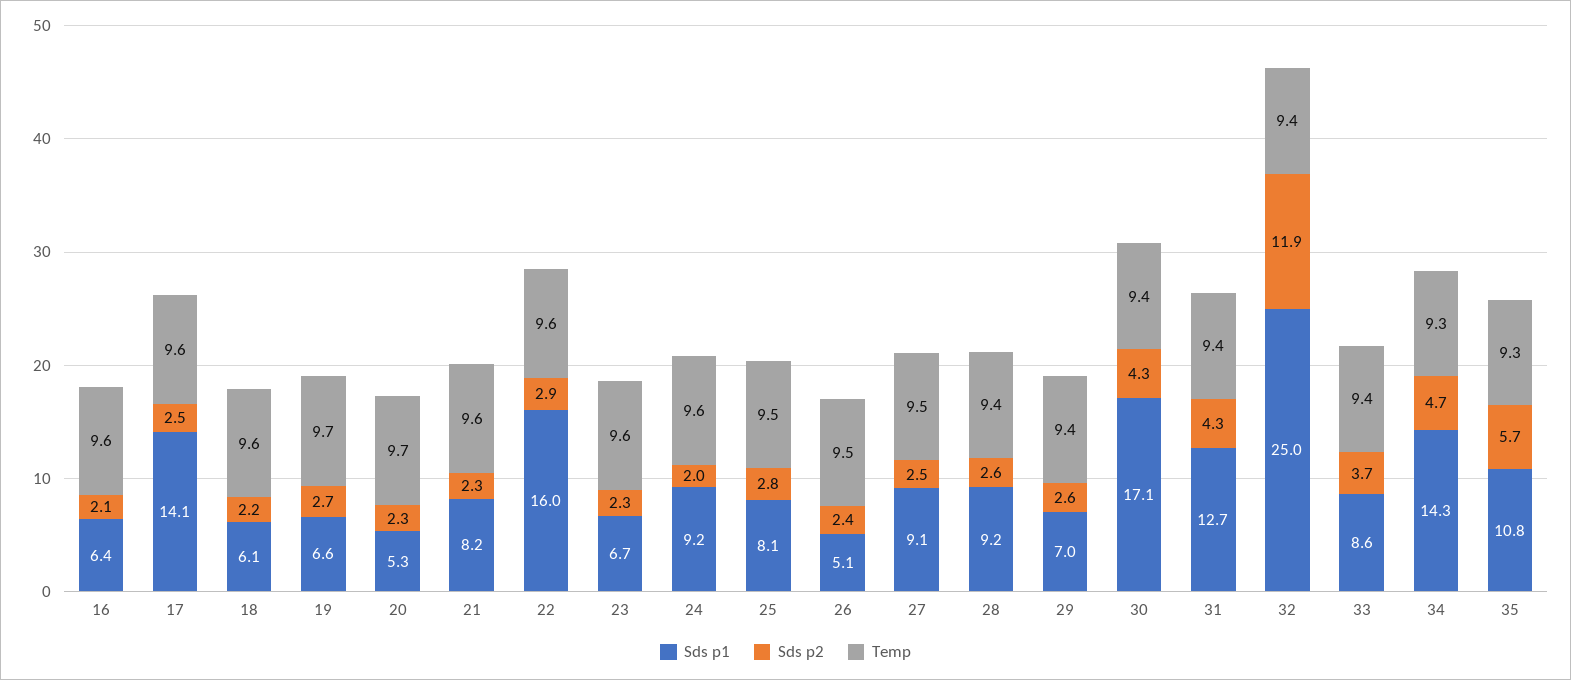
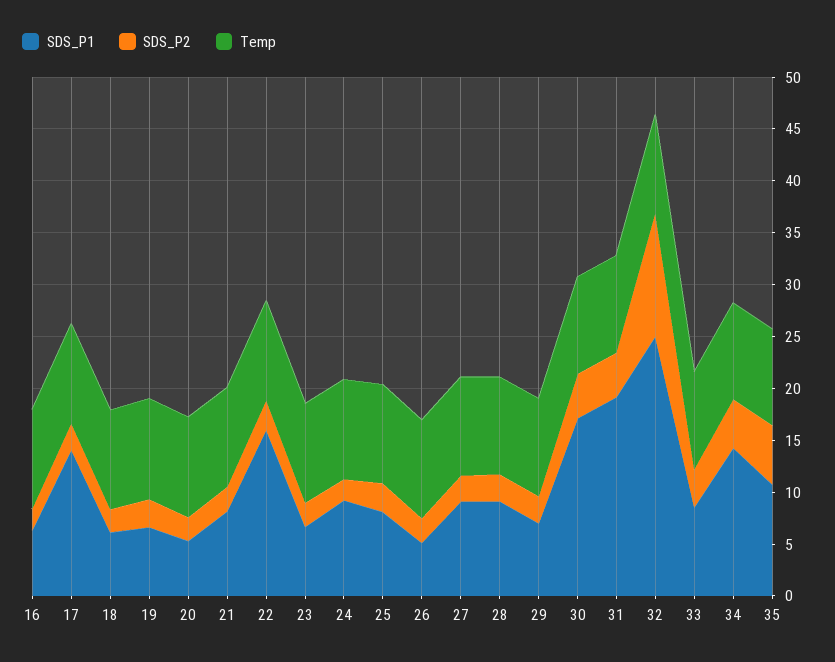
  {
    "Sds p1": {
      "16": 6.4,
      "17": 14.1,
      "18": 6.1,
      "19": 6.6,
      "20": 5.3,
      "21": 8.2,
      "22": 16,
      "23": 6.7,
      "24": 9.2,
      "25": 8.1,
      "26": 5.1,
      "27": 9.1,
      "28": 9.2,
      "29": 7,
      "30": 17.1,
-     "31": 12.7,
+     "31": 19,
      "32": 25,
      "33": 8.6,
      "34": 14.3,
      "35": 10.8
    },
    "Sds p2": {
      "16": 2.1,
      "17": 2.5,
      "18": 2.2,
      "19": 2.7,
      "20": 2.3,
      "21": 2.3,
      "22": 2.9,
      "23": 2.3,
      "24": 2,
      "25": 2.8,
      "26": 2.4,
      "27": 2.5,
      "28": 2.6,
      "29": 2.6,
      "30": 4.3,
      "31": 4.3,
      "32": 11.9,
      "33": 3.7,
      "34": 4.7,
      "35": 5.7
    },
    "Temp": {
      "16": 9.6,
      "17": 9.6,
      "18": 9.6,
      "19": 9.7,
      "20": 9.7,
      "21": 9.6,
      "22": 9.6,
      "23": 9.6,
      "24": 9.6,
      "25": 9.5,
      "26": 9.5,
      "27": 9.5,
      "28": 9.4,
      "29": 9.4,
      "30": 9.4,
      "31": 9.4,
      "32": 9.4,
      "33": 9.4,
      "34": 9.3,
      "35": 9.3
    }
  }

